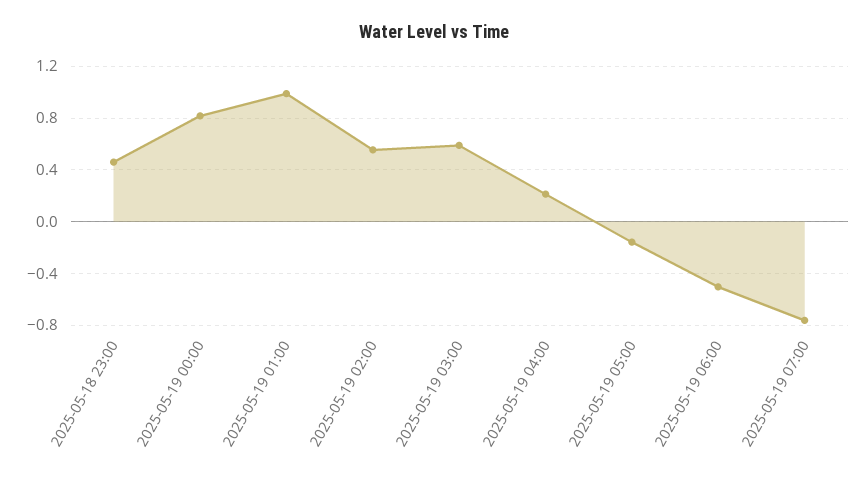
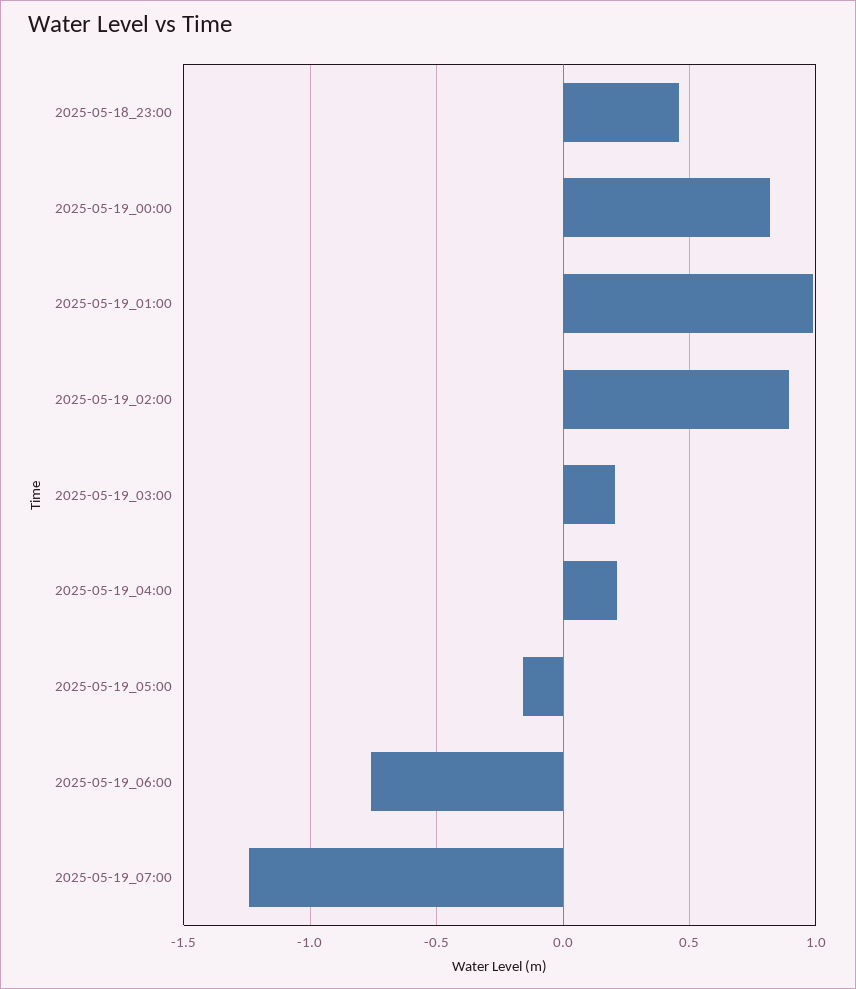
  {
    "2025-05-18 23:00": 0.45,
    "2025-05-19 00:00": 0.8,
    "2025-05-19 01:00": 1,
-   "2025-05-19 02:00": 0.55,
+   "2025-05-19 02:00": 0.9,
-   "2025-05-19 03:00": 0.6,
+   "2025-05-19 03:00": 0.2,
    "2025-05-19 04:00": 0.2,
    "2025-05-19 05:00": -0.15,
-   "2025-05-19 06:00": -0.5,
+   "2025-05-19 06:00": -0.75,
-   "2025-05-19 07:00": -0.75
+   "2025-05-19 07:00": -1.25
  }

